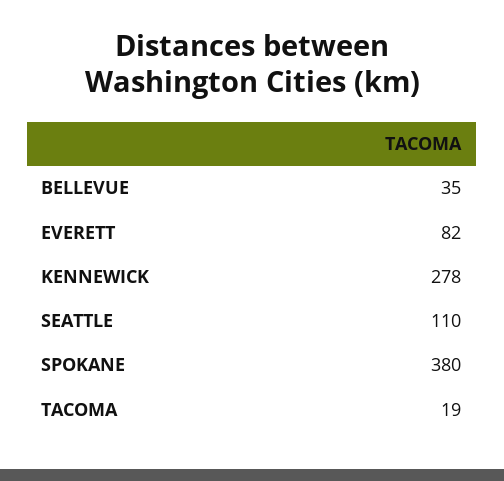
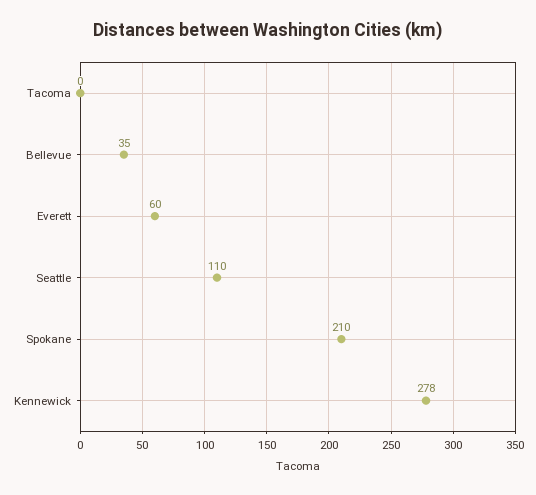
  {
    "BELLEVUE": 35,
-   "EVERETT": 82,
+   "EVERETT": 60,
    "KENNEWICK": 278,
    "SEATTLE": 110,
-   "SPOKANE": 380,
+   "SPOKANE": 210,
-   "TACOMA": 19
+   "TACOMA": 0
  }

